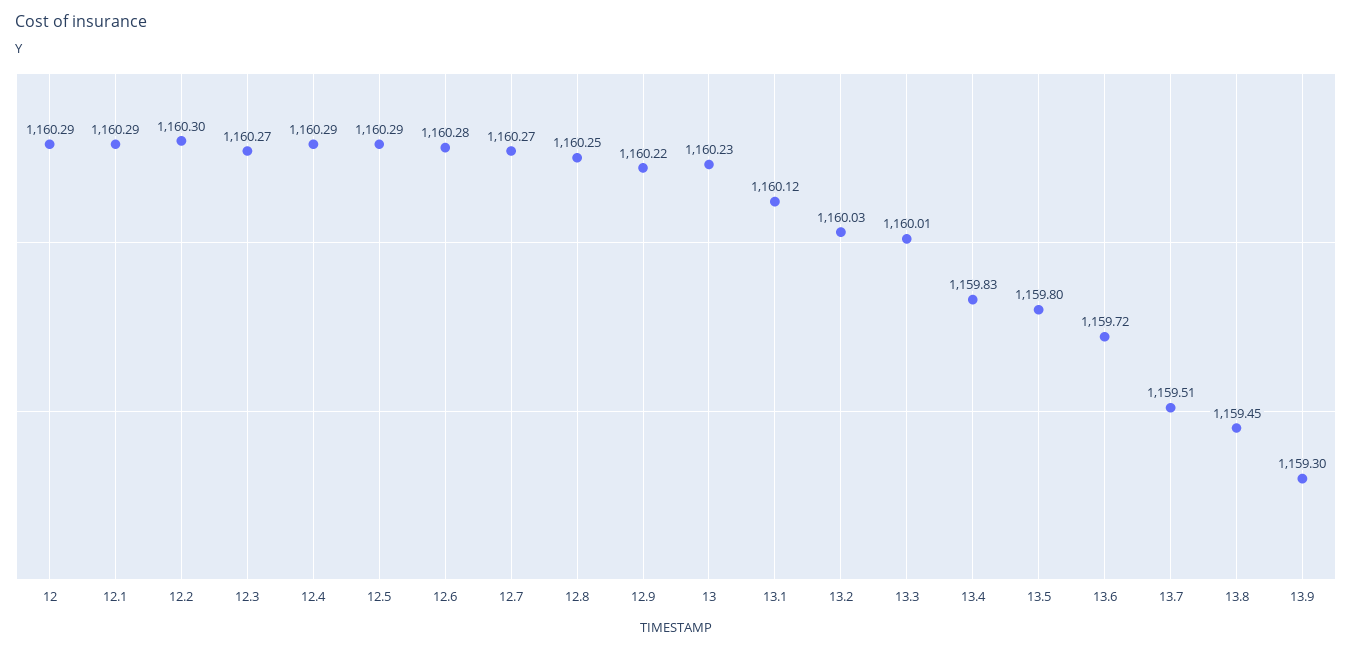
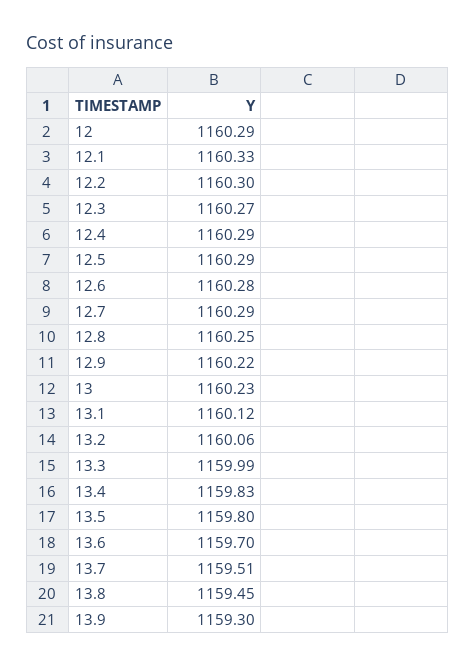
  {
    "12": 1160.29,
-   "12.1": 1160.29,
+   "12.1": 1160.33,
    "12.2": 1160.3,
    "12.3": 1160.27,
    "12.4": 1160.29,
    "12.5": 1160.29,
    "12.6": 1160.28,
-   "12.7": 1160.27,
+   "12.7": 1160.29,
    "12.8": 1160.25,
    "12.9": 1160.22,
    "13": 1160.23,
    "13.1": 1160.12,
-   "13.2": 1160.03,
+   "13.2": 1160.06,
-   "13.3": 1160.01,
+   "13.3": 1159.99,
    "13.4": 1159.83,
    "13.5": 1159.8,
-   "13.6": 1159.72,
+   "13.6": 1159.7,
    "13.7": 1159.51,
    "13.8": 1159.45,
    "13.9": 1159.3
  }

